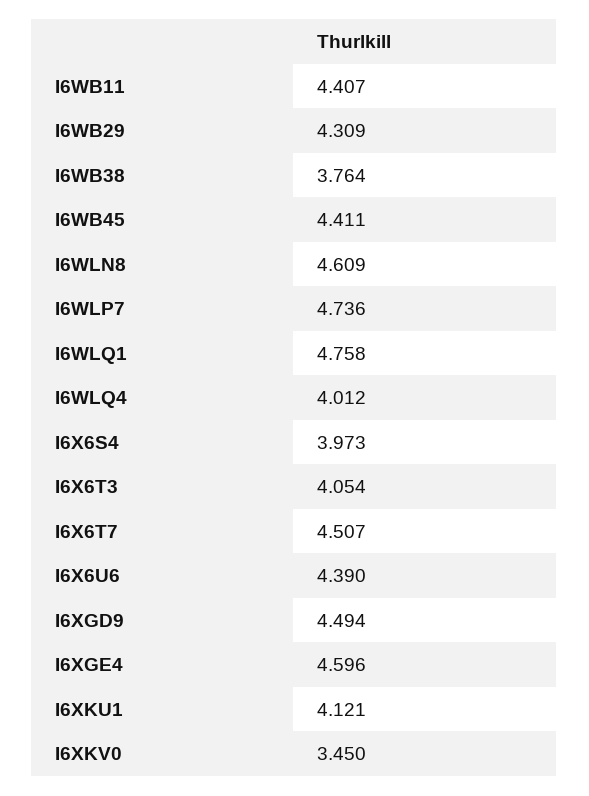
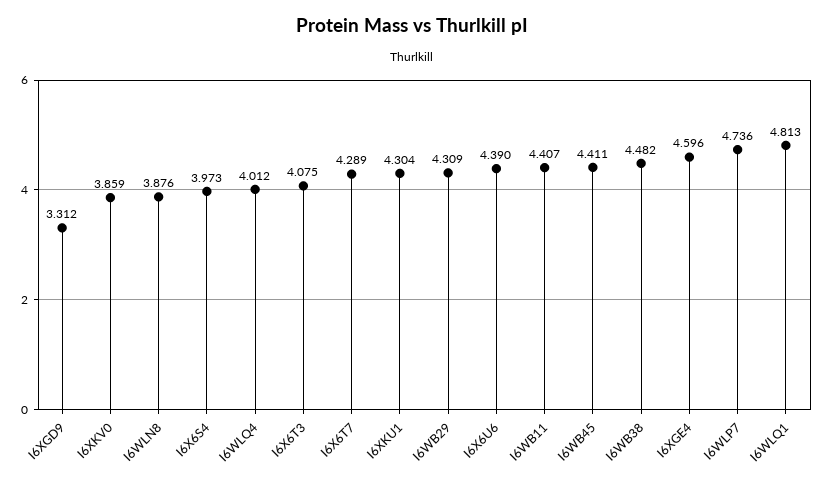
  {
    "I6WB11": 4.407,
    "I6WB29": 4.309,
-   "I6WB38": 3.764,
+   "I6WB38": 4.482,
    "I6WB45": 4.411,
-   "I6WLN8": 4.609,
+   "I6WLN8": 3.876,
    "I6WLP7": 4.736,
-   "I6WLQ1": 4.758,
+   "I6WLQ1": 4.813,
    "I6WLQ4": 4.012,
    "I6X6S4": 3.973,
-   "I6X6T3": 4.054,
+   "I6X6T3": 4.075,
-   "I6X6T7": 4.507,
+   "I6X6T7": 4.289,
    "I6X6U6": 4.39,
-   "I6XGD9": 4.494,
+   "I6XGD9": 3.312,
    "I6XGE4": 4.596,
-   "I6XKU1": 4.121,
+   "I6XKU1": 4.304,
-   "I6XKV0": 3.45
+   "I6XKV0": 3.859
  }

